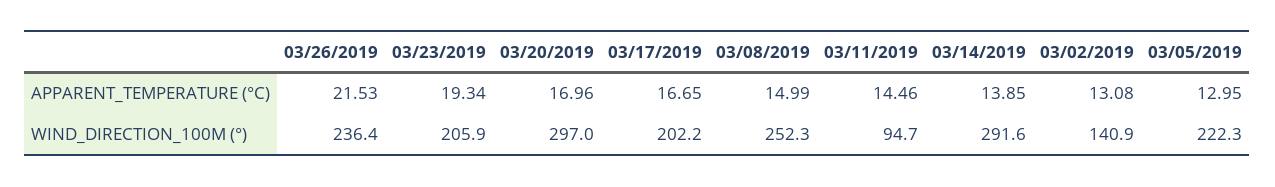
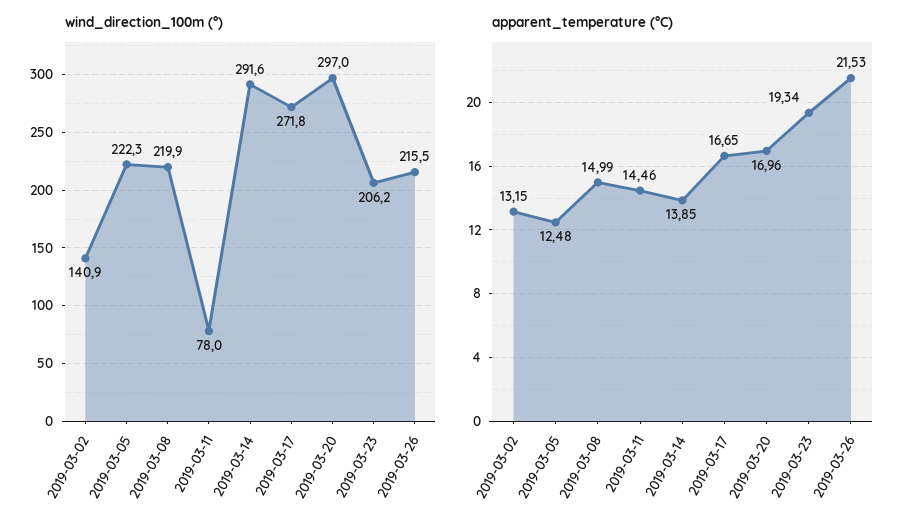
  {
    "APPARENT_TEMPERATURE (°C)": {
      "03/26/2019": 21.53,
      "03/23/2019": 19.34,
      "03/20/2019": 16.96,
      "03/17/2019": 16.65,
      "03/08/2019": 14.99,
      "03/11/2019": 14.46,
      "03/14/2019": 13.85,
-     "03/02/2019": 13.08,
+     "03/02/2019": 13.15,
-     "03/05/2019": 12.95
+     "03/05/2019": 12.48
    },
    "WIND_DIRECTION_100M (°)": {
-     "03/26/2019": 236.4,
+     "03/26/2019": 215.5,
-     "03/23/2019": 205.9,
+     "03/23/2019": 206.2,
      "03/20/2019": 297,
-     "03/17/2019": 202.2,
+     "03/17/2019": 271.8,
-     "03/08/2019": 252.3,
+     "03/08/2019": 219.9,
-     "03/11/2019": 94.7,
+     "03/11/2019": 78,
      "03/14/2019": 291.6,
      "03/02/2019": 140.9,
      "03/05/2019": 222.3
    }
  }

